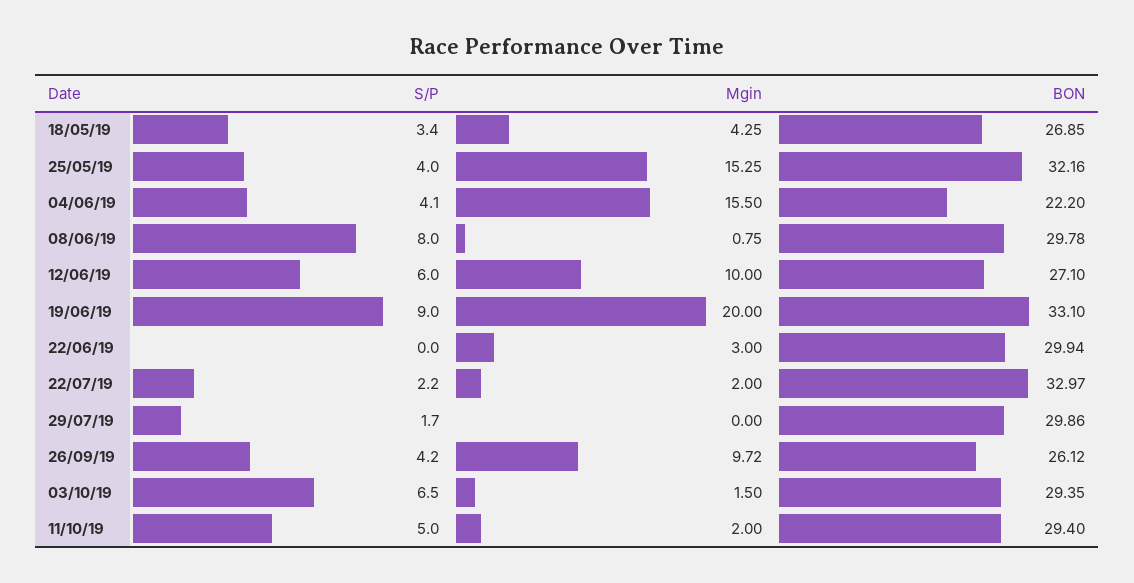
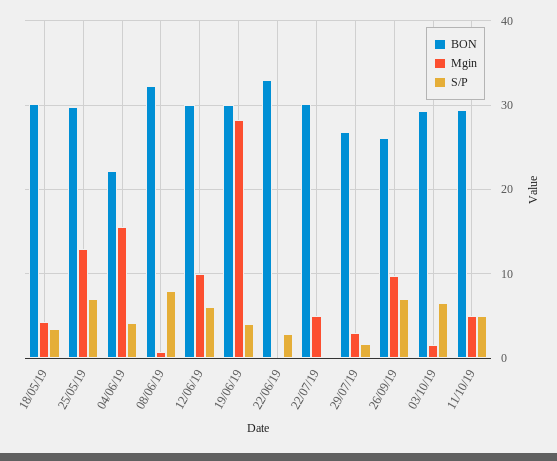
  {
    "S/P": {
      "18/05/19": 3.4,
-     "25/05/19": 4,
+     "25/05/19": 7,
      "04/06/19": 4.1,
      "08/06/19": 8,
      "12/06/19": 6,
-     "19/06/19": 9,
+     "19/06/19": 4,
-     "22/06/19": 0,
+     "22/06/19": 3,
-     "22/07/19": 2.2,
+     "22/07/19": 0,
      "29/07/19": 1.7,
-     "26/09/19": 4.2,
+     "26/09/19": 7,
      "03/10/19": 6.5,
      "11/10/19": 5
    },
    "Mgin": {
      "18/05/19": 4.25,
-     "25/05/19": 15.25,
+     "25/05/19": 13,
      "04/06/19": 15.5,
      "08/06/19": 0.75,
      "12/06/19": 10,
-     "19/06/19": 20,
+     "19/06/19": 28,
-     "22/06/19": 3,
+     "22/06/19": 0,
-     "22/07/19": 2,
+     "22/07/19": 5,
-     "29/07/19": 0,
+     "29/07/19": 3,
      "26/09/19": 9.72,
      "03/10/19": 1.5,
-     "11/10/19": 2
+     "11/10/19": 5
    },
    "BON": {
-     "18/05/19": 26.85,
+     "18/05/19": 30,
-     "25/05/19": 32.16,
+     "25/05/19": 30,
      "04/06/19": 22.2,
-     "08/06/19": 29.78,
+     "08/06/19": 32,
-     "12/06/19": 27.1,
+     "12/06/19": 30,
-     "19/06/19": 33.1,
+     "19/06/19": 30,
-     "22/06/19": 29.94,
+     "22/06/19": 33,
-     "22/07/19": 32.97,
+     "22/07/19": 30,
-     "29/07/19": 29.86,
+     "29/07/19": 27,
      "26/09/19": 26.12,
      "03/10/19": 29.35,
      "11/10/19": 29.4
    }
  }

